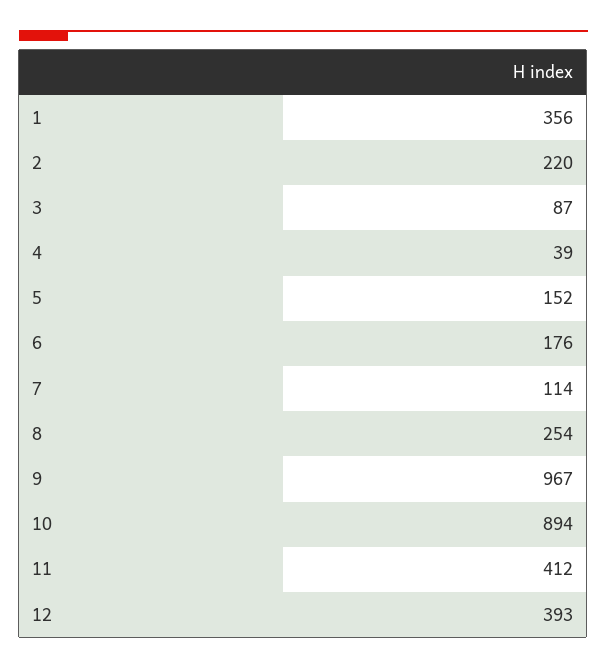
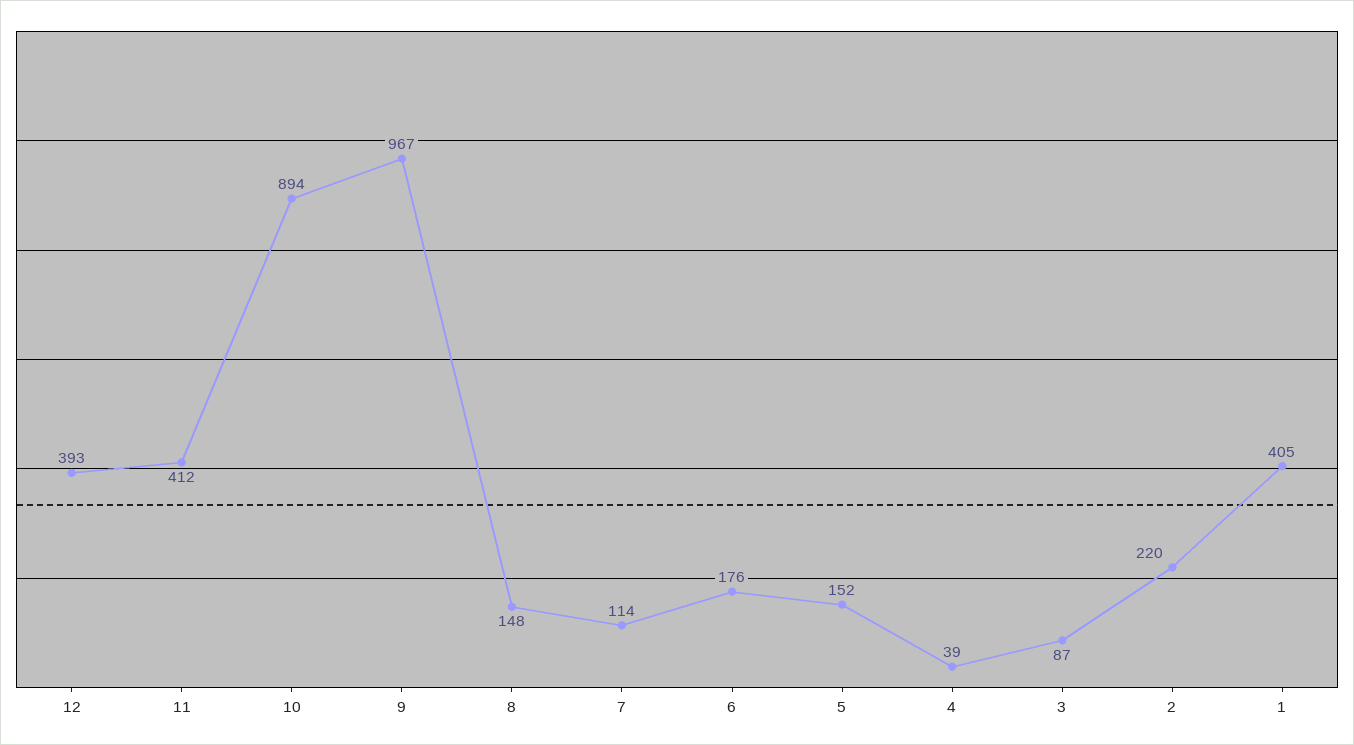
  {
-   "1": 356,
+   "1": 405,
    "2": 220,
    "3": 87,
    "4": 39,
    "5": 152,
    "6": 176,
    "7": 114,
-   "8": 254,
+   "8": 148,
    "9": 967,
    "10": 894,
    "11": 412,
    "12": 393
  }

